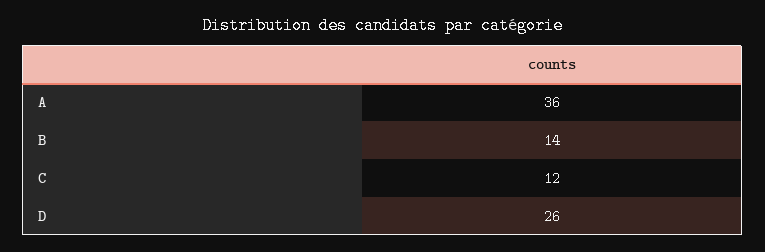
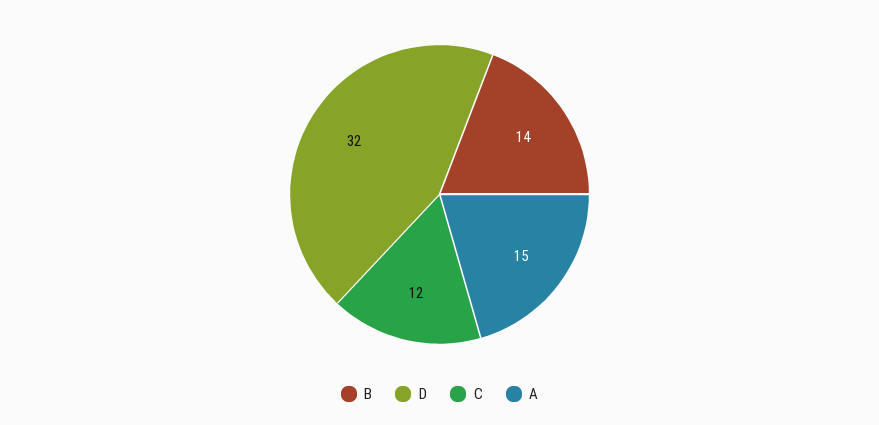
  {
-   "A": 36,
+   "A": 15,
    "B": 14,
    "C": 12,
-   "D": 26
+   "D": 32
  }

